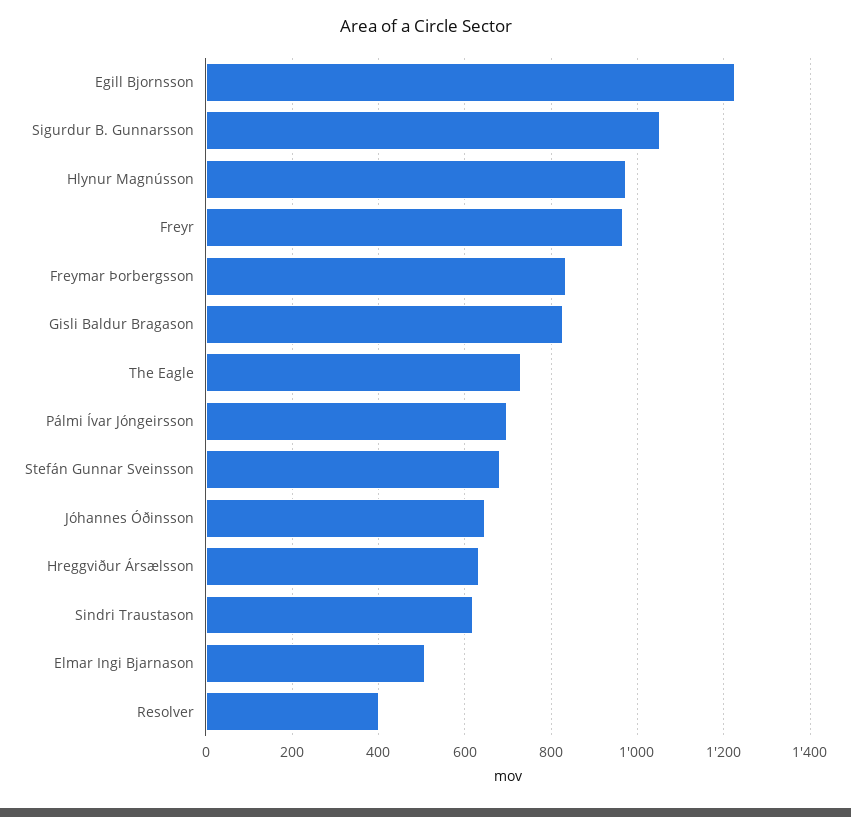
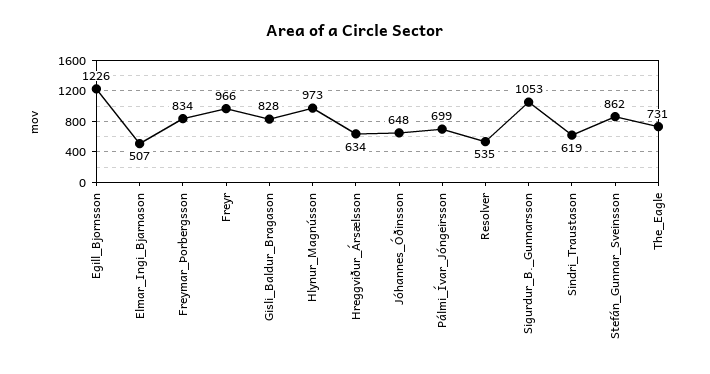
  {
    "Egill Bjornsson": 1226,
    "Sigurdur B. Gunnarsson": 1053,
    "Hlynur Magnússon": 973,
    "Freyr": 966,
    "Freymar Þorbergsson": 834,
    "Gisli Baldur Bragason": 828,
    "The Eagle": 731,
    "Pálmi Ívar Jóngeirsson": 699,
-   "Stefán Gunnar Sveinsson": 680,
+   "Stefán Gunnar Sveinsson": 862,
    "Jóhannes Óðinsson": 648,
    "Hreggviður Ársælsson": 634,
    "Sindri Traustason": 619,
    "Elmar Ingi Bjarnason": 507,
-   "Resolver": 400
+   "Resolver": 535
  }

